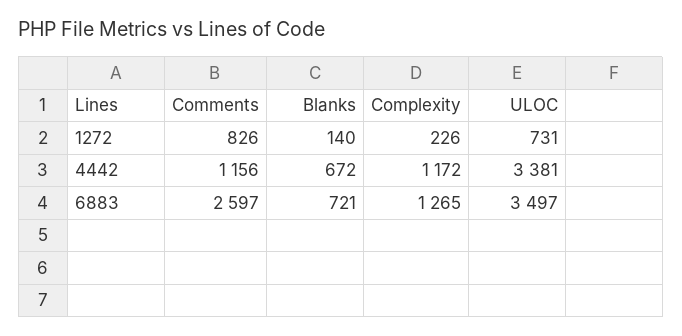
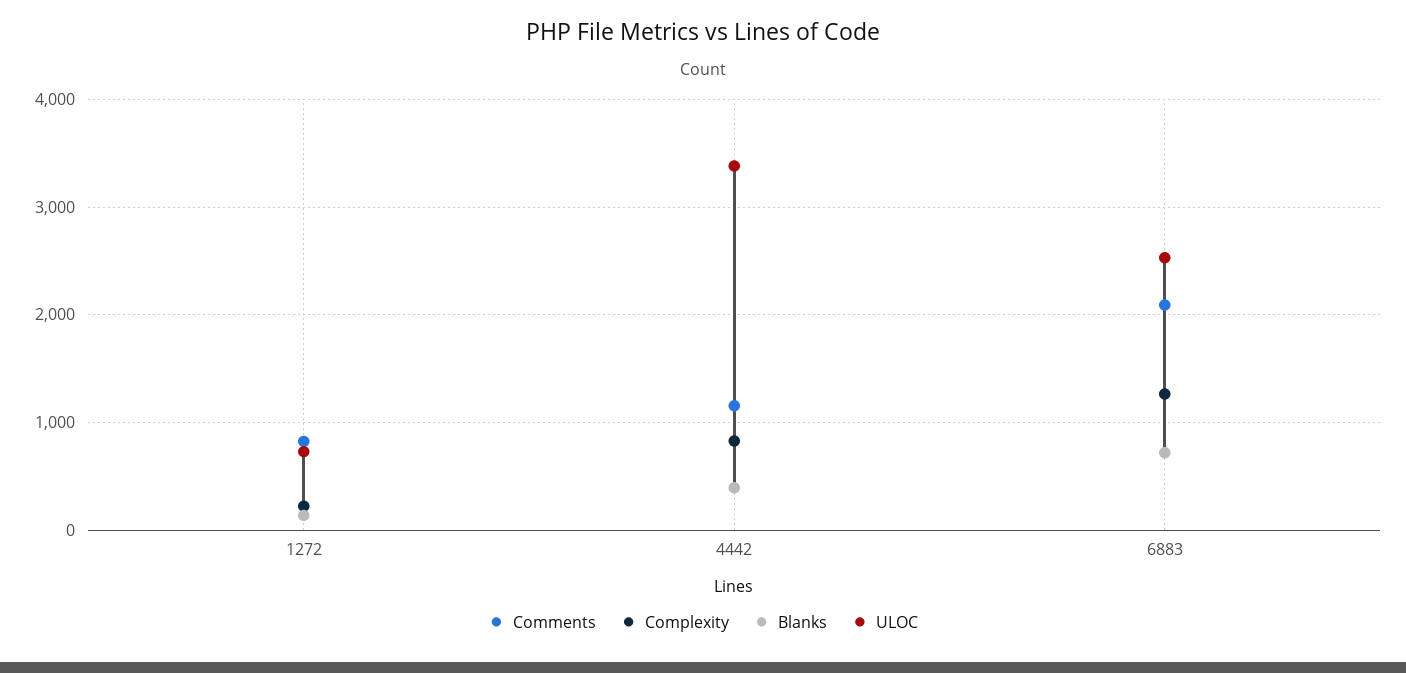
  {
    "Comments": {
      "1272": 826,
      "4442": 1156,
-     "6883": 2597
+     "6883": 2100
    },
    "Blanks": {
      "1272": 140,
-     "4442": 672,
+     "4442": 400,
      "6883": 721
    },
    "Complexity": {
      "1272": 226,
-     "4442": 1172,
+     "4442": 800,
      "6883": 1265
    },
    "ULOC": {
      "1272": 731,
      "4442": 3381,
-     "6883": 3497
+     "6883": 2500
    }
  }

